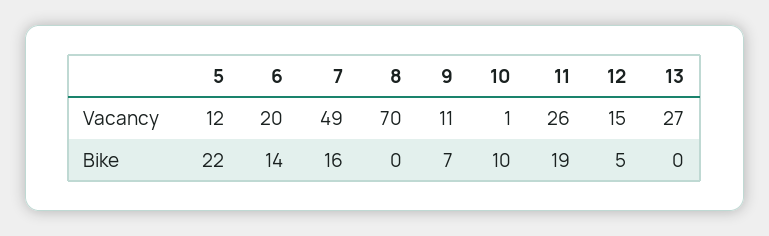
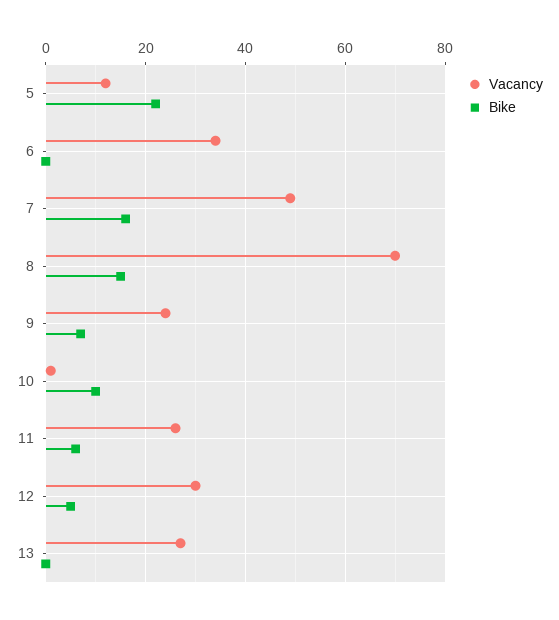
  {
    "Vacancy": {
      "5": 12,
-     "6": 20,
+     "6": 35,
      "7": 49,
      "8": 70,
-     "9": 11,
+     "9": 25,
      "10": 1,
      "11": 26,
-     "12": 15,
+     "12": 30,
      "13": 27
    },
    "Bike": {
      "5": 22,
-     "6": 14,
+     "6": 0,
      "7": 16,
-     "8": 0,
+     "8": 15,
      "9": 7,
      "10": 10,
-     "11": 19,
+     "11": 5,
      "12": 5,
      "13": 0
    }
  }

